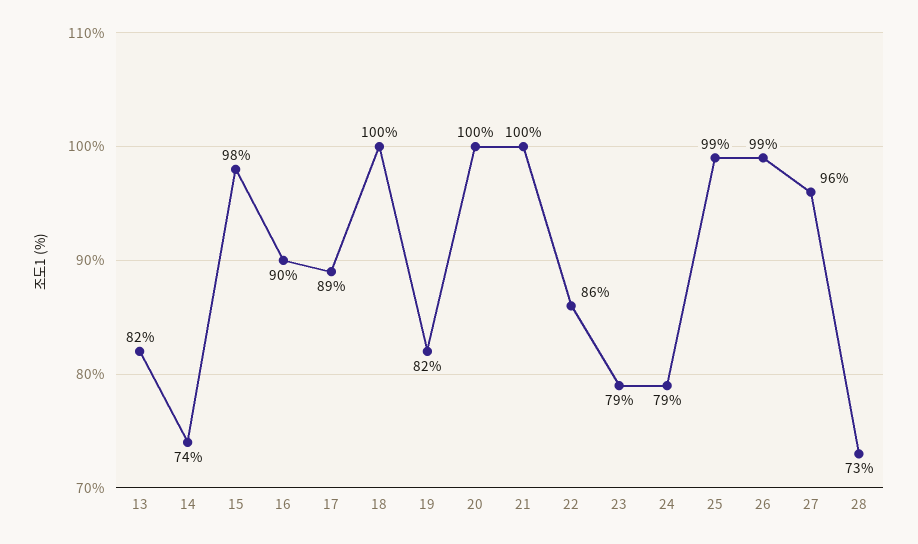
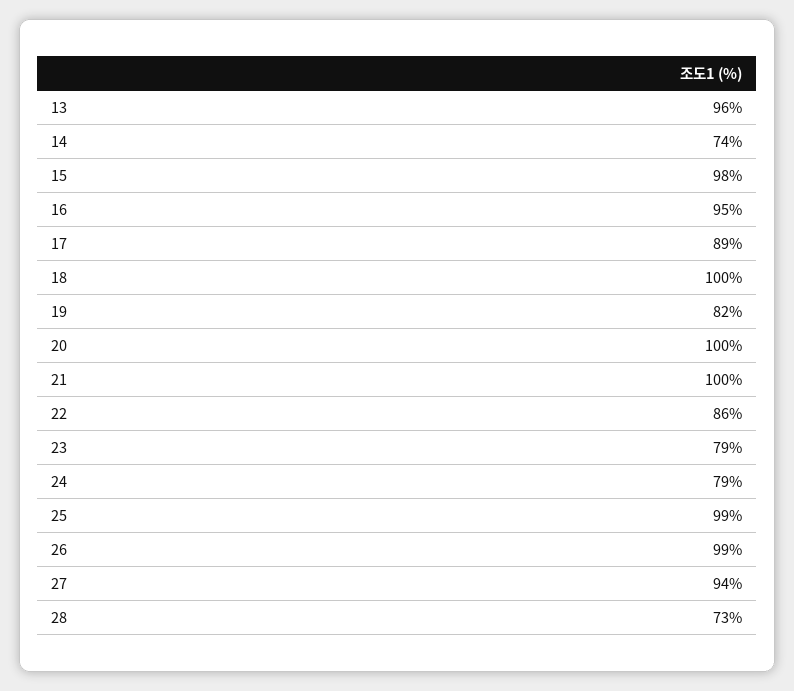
  {
-   "13": 82,
+   "13": 96,
    "14": 74,
    "15": 98,
-   "16": 90,
+   "16": 95,
    "17": 89,
    "18": 100,
    "19": 82,
    "20": 100,
    "21": 100,
    "22": 86,
    "23": 79,
    "24": 79,
    "25": 99,
    "26": 99,
-   "27": 96,
+   "27": 94,
    "28": 73
  }

